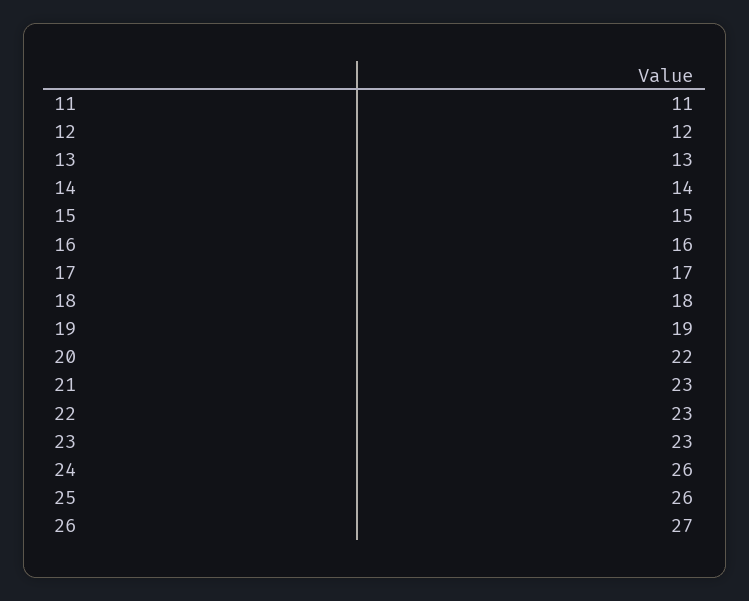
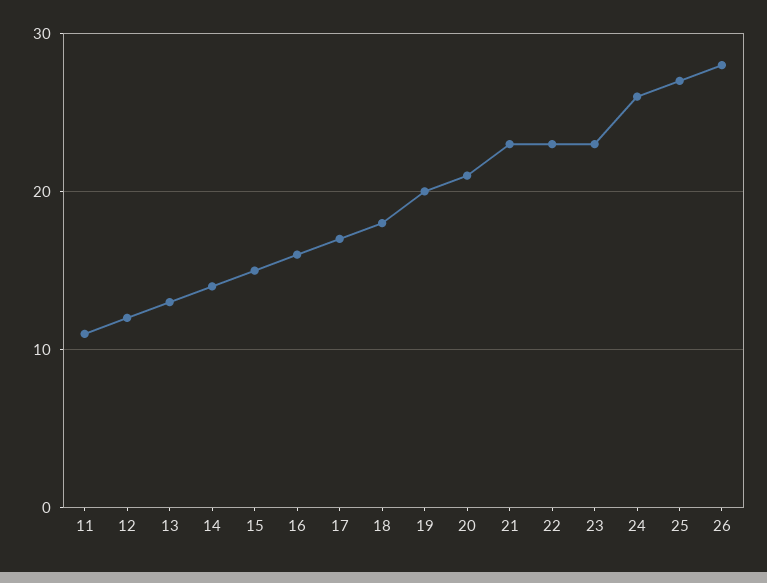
  {
    "11": 11,
    "12": 12,
    "13": 13,
    "14": 14,
    "15": 15,
    "16": 16,
    "17": 17,
    "18": 18,
-   "19": 19,
+   "19": 20,
-   "20": 22,
+   "20": 21,
    "21": 23,
    "22": 23,
    "23": 23,
    "24": 26,
-   "25": 26,
+   "25": 27,
-   "26": 27
+   "26": 28
  }

